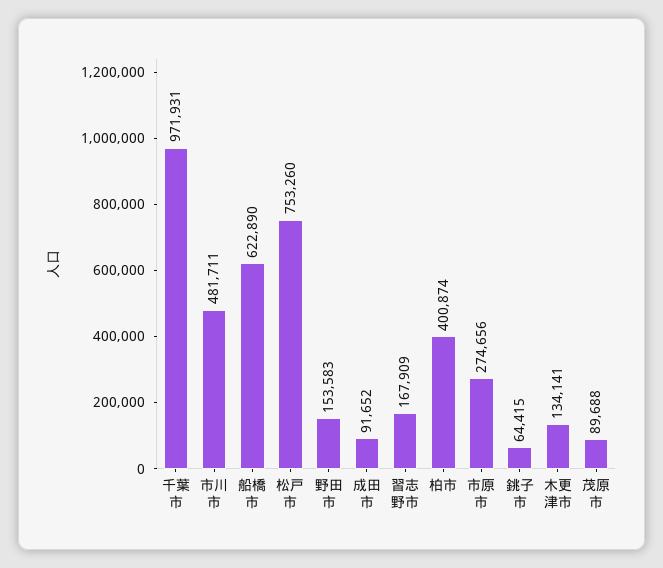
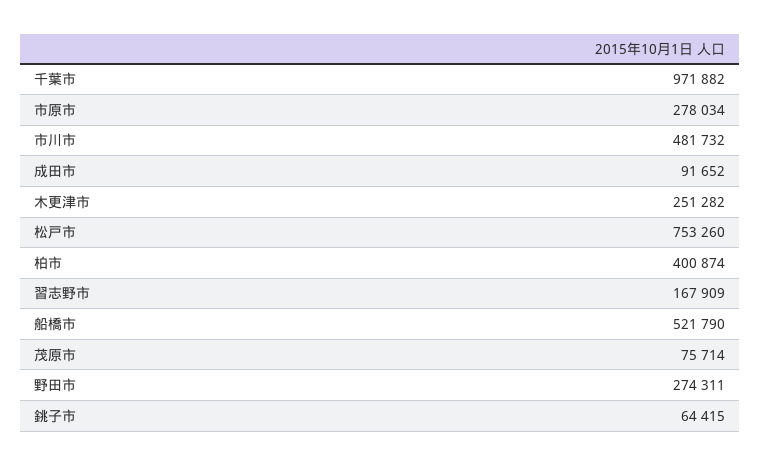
  {
-   "千葉市": 971931,
+   "千葉市": 971882,
-   "市川市": 481711,
+   "市川市": 481732,
-   "船橋市": 622890,
+   "船橋市": 521790,
    "松戸市": 753260,
-   "野田市": 153583,
+   "野田市": 274311,
    "成田市": 91652,
    "習志野市": 167909,
    "柏市": 400874,
-   "市原市": 274656,
+   "市原市": 278034,
    "銚子市": 64415,
-   "木更津市": 134141,
+   "木更津市": 251282,
-   "茂原市": 89688
+   "茂原市": 75714
  }

